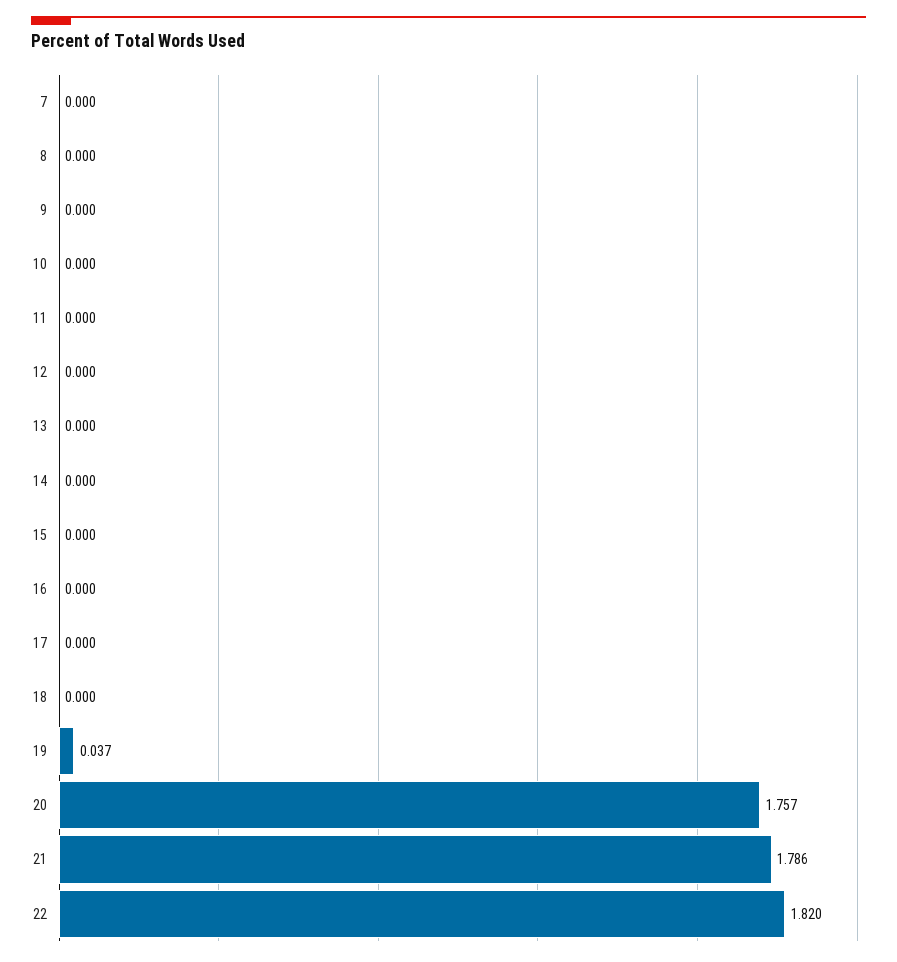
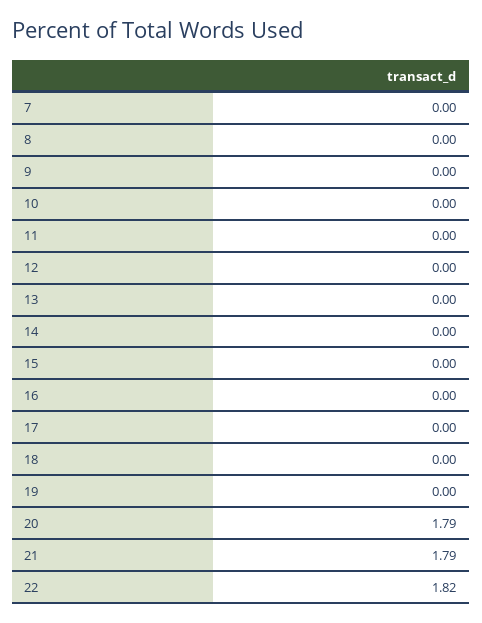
  {
    "7": 0,
    "8": 0,
    "9": 0,
    "10": 0,
    "11": 0,
    "12": 0,
    "13": 0,
    "14": 0,
    "15": 0,
    "16": 0,
    "17": 0,
    "18": 0,
-   "19": 0.037,
+   "19": 0,
-   "20": 1.757,
+   "20": 1.79,
    "21": 1.786,
    "22": 1.82
  }

